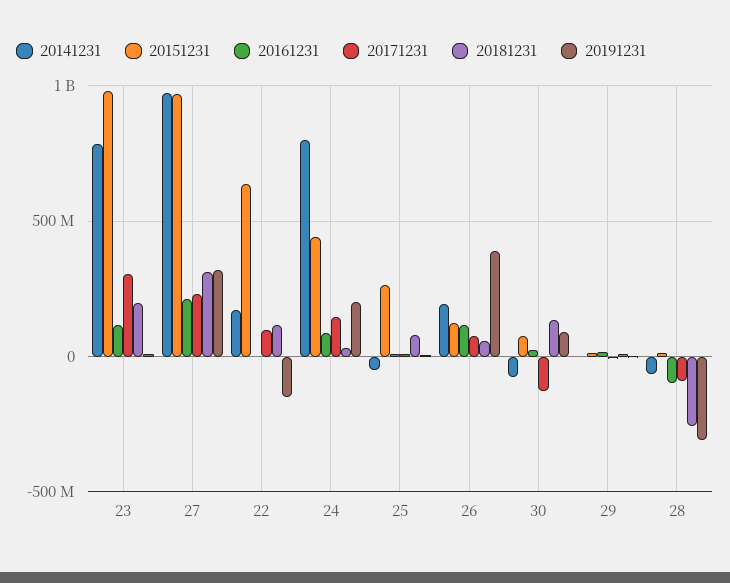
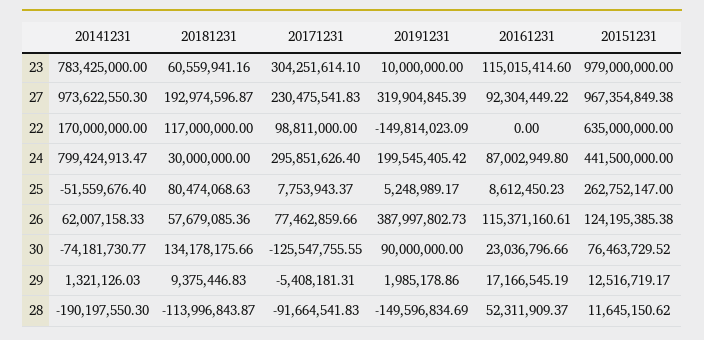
  {
    "20141231": {
      "23": 783425000,
      "27": 973622550.3,
      "22": 170000000,
      "24": 799424913.47,
      "25": -51559676.4,
-     "26": 200000000,
+     "26": 62007158.33,
      "30": -74181730.77,
      "29": 1321126.03,
-     "28": -50000000
+     "28": -190197550.3
    },
    "20151231": {
      "23": 979000000,
      "27": 967354849.38,
      "22": 635000000,
      "24": 441500000,
      "25": 262752147,
      "26": 124195385.38,
      "30": 76463729.52,
      "29": 12516719.17,
      "28": 11645150.62
    },
    "20161231": {
      "23": 115015414.6,
-     "27": 200000000,
+     "27": 92304449.22,
      "22": 0,
      "24": 87002949.8,
      "25": 8612450.23,
      "26": 115371160.61,
      "30": 23036796.66,
      "29": 17166545.19,
-     "28": -100000000
+     "28": 52311909.37
    },
    "20171231": {
      "23": 304251614.1,
      "27": 230475541.83,
      "22": 98811000,
-     "24": 150000000,
+     "24": 295851626.4,
      "25": 7753943.37,
      "26": 77462859.66,
      "30": -125547755.55,
      "29": -5408181.31,
      "28": -91664541.83
    },
    "20181231": {
-     "23": 200000000,
+     "23": 60559941.16,
-     "27": 300000000,
+     "27": 192974596.87,
      "22": 117000000,
      "24": 30000000,
      "25": 80474068.63,
      "26": 57679085.36,
      "30": 134178175.66,
      "29": 9375446.83,
-     "28": -250000000
+     "28": -113996843.87
    },
    "20191231": {
      "23": 10000000,
      "27": 319904845.39,
      "22": -149814023.09,
      "24": 199545405.42,
      "25": 5248989.17,
      "26": 387997802.73,
      "30": 90000000,
      "29": 1985178.86,
-     "28": -300000000
+     "28": -149596834.69
    }
  }

